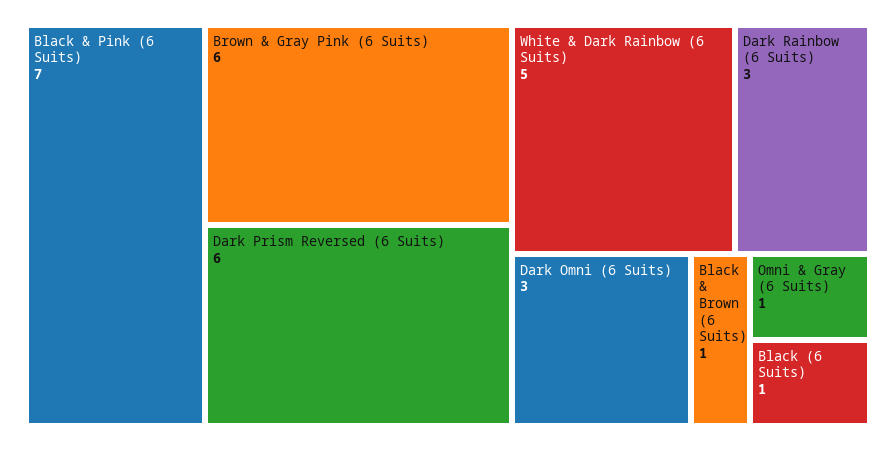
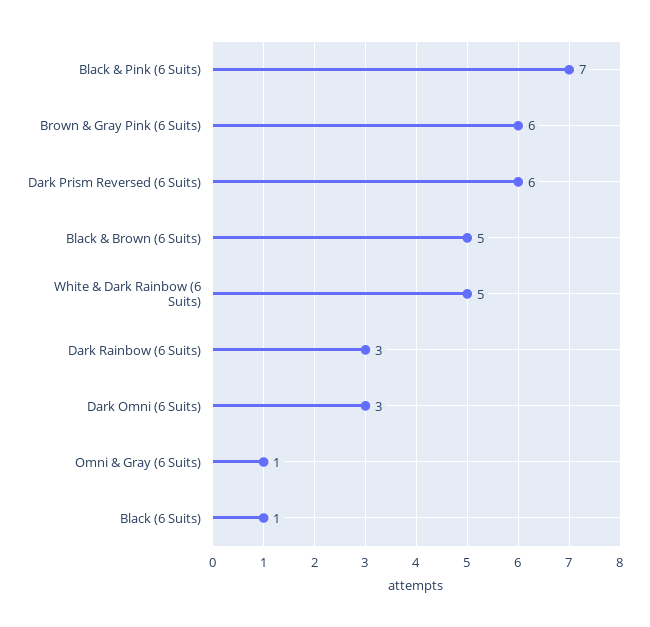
  {
    "Black & Pink (6 Suits)": 7,
    "Brown & Gray Pink (6 Suits)": 6,
    "Dark Prism Reversed (6 Suits)": 6,
    "White & Dark Rainbow (6 Suits)": 5,
    "Dark Rainbow (6 Suits)": 3,
    "Dark Omni (6 Suits)": 3,
-   "Black & Brown (6 Suits)": 1,
+   "Black & Brown (6 Suits)": 5,
    "Omni & Gray (6 Suits)": 1,
    "Black (6 Suits)": 1
  }

